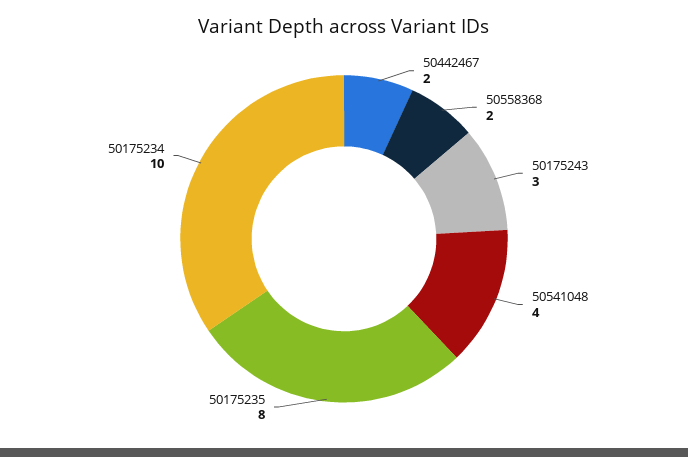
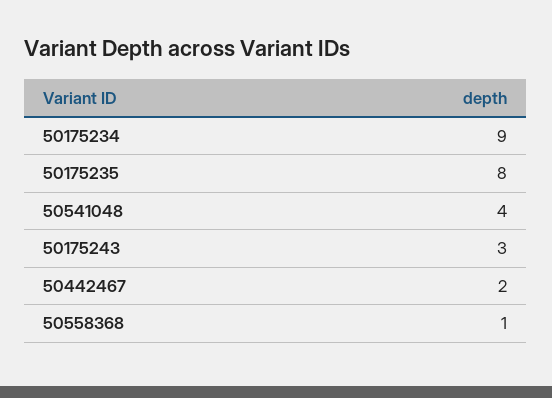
  {
    "50442467": 2,
-   "50558368": 2,
+   "50558368": 1,
    "50175243": 3,
    "50541048": 4,
    "50175235": 8,
-   "50175234": 10
+   "50175234": 9
  }

